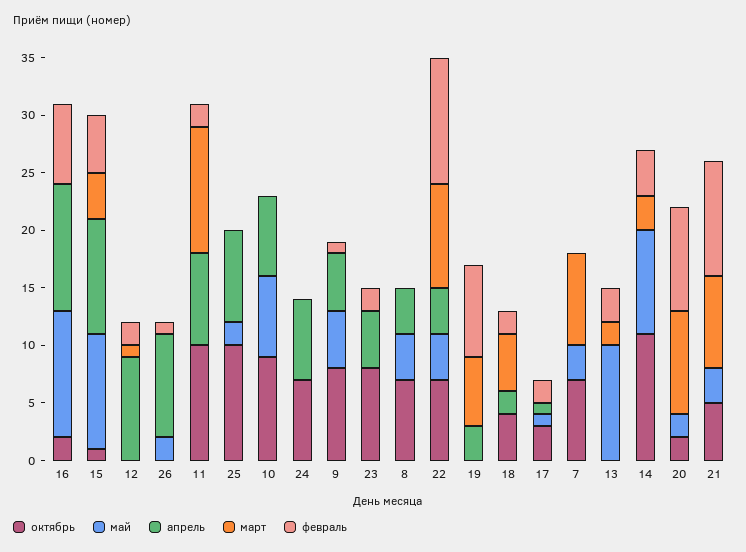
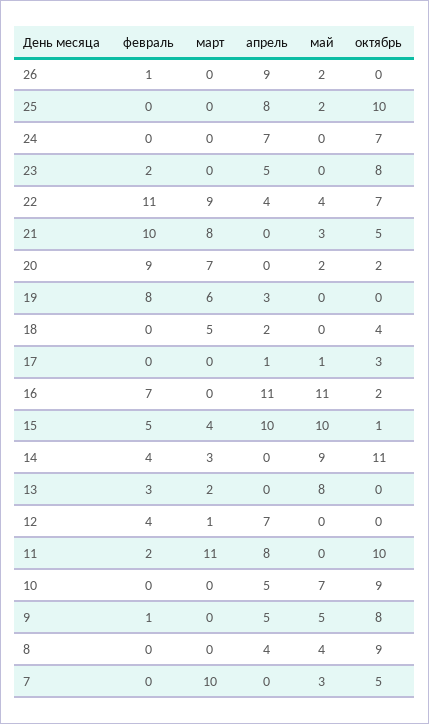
  {
    "октябрь": {
      "16": 2,
      "15": 1,
      "12": 0,
      "26": 0,
      "11": 10,
      "25": 10,
      "10": 9,
      "24": 7,
      "9": 8,
      "23": 8,
-     "8": 7,
+     "8": 9,
      "22": 7,
      "19": 0,
      "18": 4,
      "17": 3,
-     "7": 7,
+     "7": 5,
      "13": 0,
      "14": 11,
      "20": 2,
      "21": 5
    },
    "май": {
      "16": 11,
      "15": 10,
      "12": 0,
      "26": 2,
      "11": 0,
      "25": 2,
      "10": 7,
      "24": 0,
      "9": 5,
      "23": 0,
      "8": 4,
      "22": 4,
      "19": 0,
      "18": 0,
      "17": 1,
      "7": 3,
-     "13": 10,
+     "13": 8,
      "14": 9,
      "20": 2,
      "21": 3
    },
    "апрель": {
      "16": 11,
      "15": 10,
-     "12": 9,
+     "12": 7,
      "26": 9,
      "11": 8,
      "25": 8,
-     "10": 7,
+     "10": 5,
      "24": 7,
      "9": 5,
      "23": 5,
      "8": 4,
      "22": 4,
      "19": 3,
      "18": 2,
      "17": 1,
      "7": 0,
      "13": 0,
      "14": 0,
      "20": 0,
      "21": 0
    },
    "март": {
      "16": 0,
      "15": 4,
      "12": 1,
      "26": 0,
      "11": 11,
      "25": 0,
      "10": 0,
      "24": 0,
      "9": 0,
      "23": 0,
      "8": 0,
      "22": 9,
      "19": 6,
      "18": 5,
      "17": 0,
-     "7": 8,
+     "7": 10,
      "13": 2,
      "14": 3,
-     "20": 9,
+     "20": 7,
      "21": 8
    },
    "февраль": {
      "16": 7,
      "15": 5,
-     "12": 2,
+     "12": 4,
      "26": 1,
      "11": 2,
      "25": 0,
      "10": 0,
      "24": 0,
      "9": 1,
      "23": 2,
      "8": 0,
      "22": 11,
      "19": 8,
-     "18": 2,
+     "18": 0,
-     "17": 2,
+     "17": 0,
      "7": 0,
      "13": 3,
      "14": 4,
      "20": 9,
      "21": 10
    }
  }

